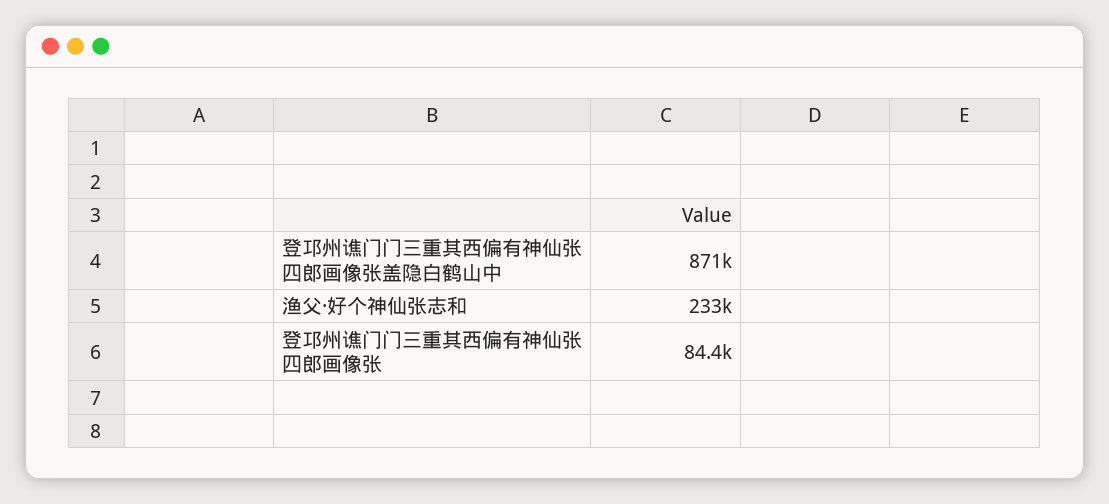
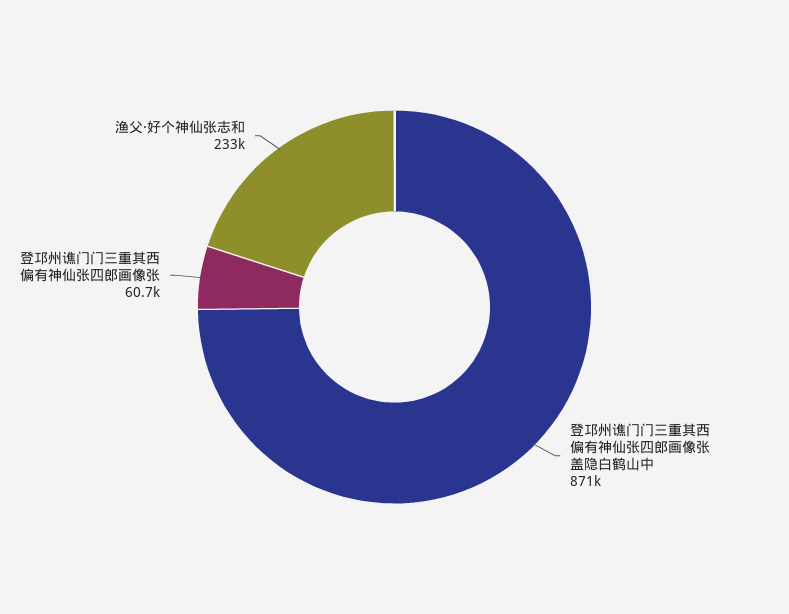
  {
    "登邛州谯门门三重其西偏有神仙张四郎画像张盖隐白鹤山中": 871000,
    "渔父·好个神仙张志和": 233000,
-   "登邛州谯门门三重其西偏有神仙张四郎画像张": 84400
+   "登邛州谯门门三重其西偏有神仙张四郎画像张": 60700
  }

